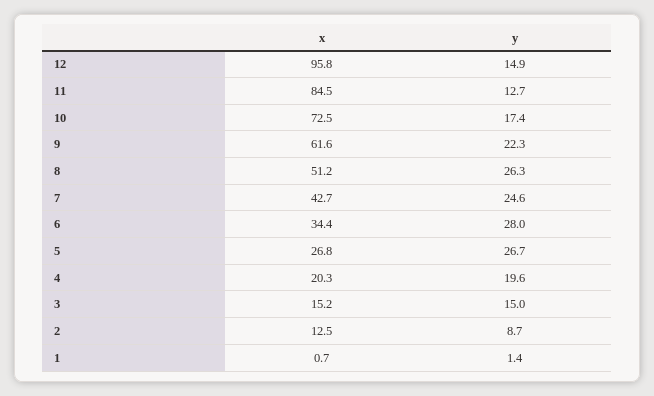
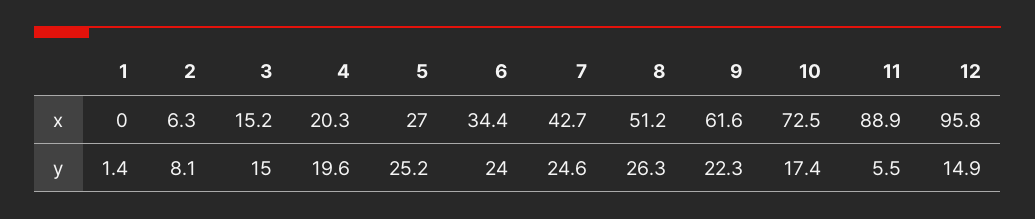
  {
    "x": {
      "12": 95.8,
-     "11": 84.5,
+     "11": 88.9,
      "10": 72.5,
      "9": 61.6,
      "8": 51.2,
      "7": 42.7,
      "6": 34.4,
-     "5": 26.8,
+     "5": 27,
      "4": 20.3,
      "3": 15.2,
-     "2": 12.5,
+     "2": 6.3,
-     "1": 0.7
+     "1": 0
    },
    "y": {
      "12": 14.9,
-     "11": 12.7,
+     "11": 5.5,
      "10": 17.4,
      "9": 22.3,
      "8": 26.3,
      "7": 24.6,
-     "6": 28,
+     "6": 24,
-     "5": 26.7,
+     "5": 25.2,
      "4": 19.6,
      "3": 15,
-     "2": 8.7,
+     "2": 8.1,
      "1": 1.4
    }
  }

